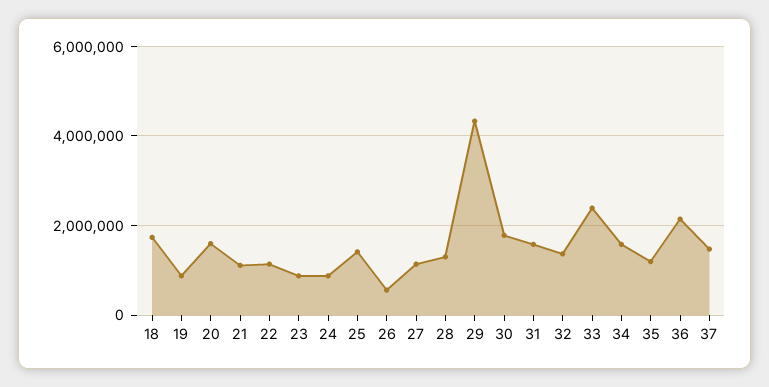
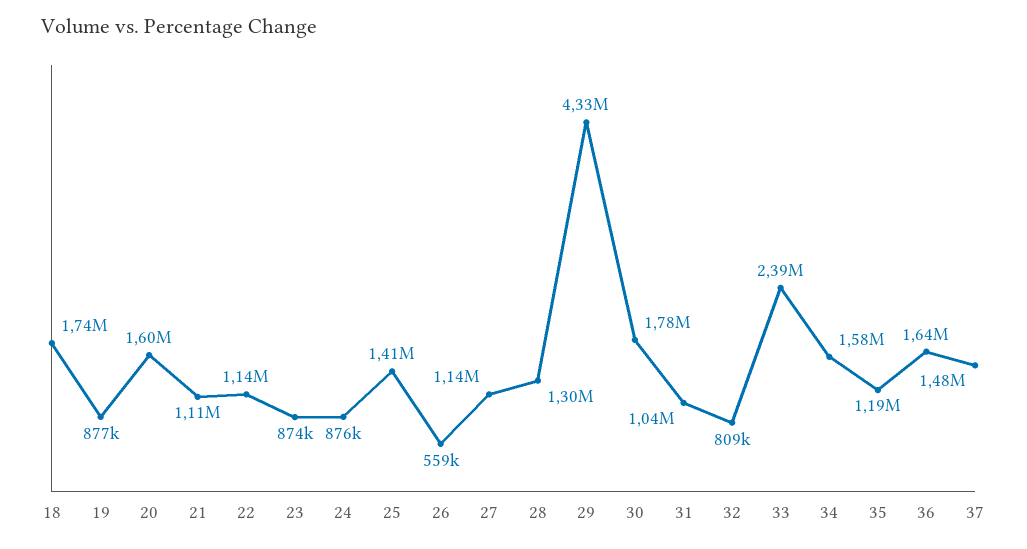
  {
    "18": 1740000,
    "19": 877000,
    "20": 1600000,
    "21": 1110000,
    "22": 1140000,
    "23": 874000,
    "24": 876000,
    "25": 1410000,
    "26": 559000,
    "27": 1140000,
    "28": 1300000,
    "29": 4330000,
    "30": 1780000,
-   "31": 1600000,
+   "31": 1040000,
-   "32": 1400000,
+   "32": 809000,
    "33": 2390000,
    "34": 1580000,
    "35": 1190000,
-   "36": 2200000,
+   "36": 1640000,
    "37": 1480000
  }

